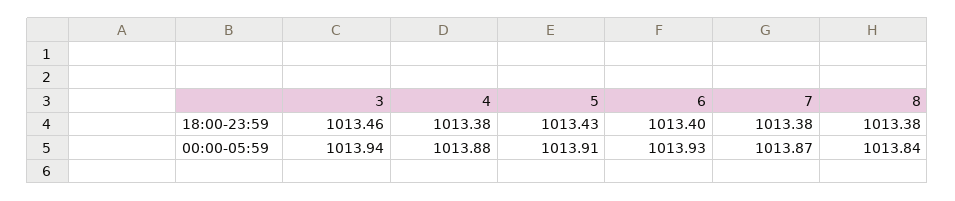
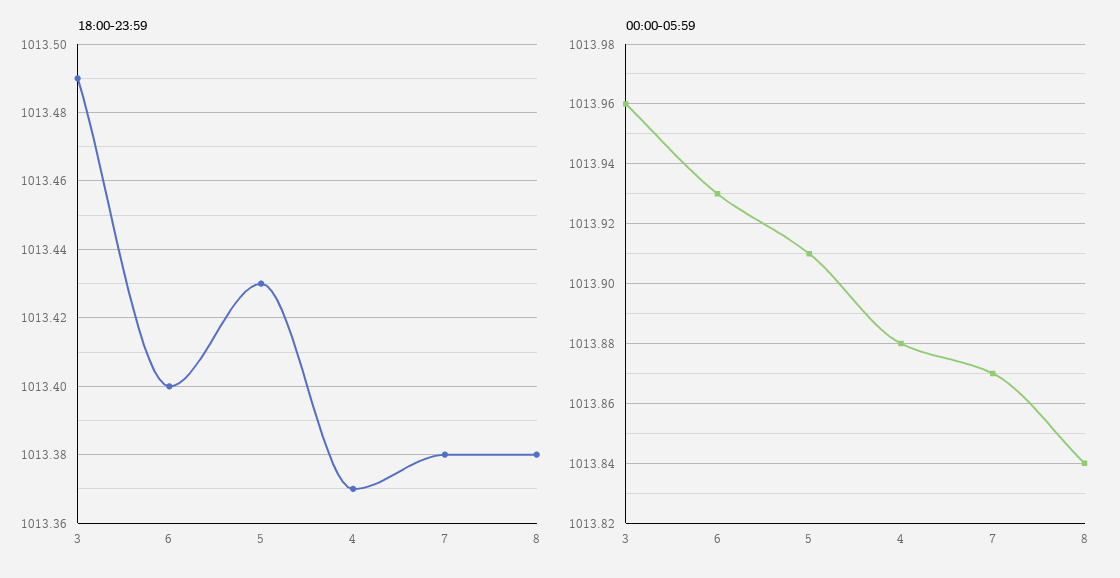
  {
    "18:00-23:59": {
-     "3": 1013.46,
+     "3": 1013.49,
-     "4": 1013.38,
+     "4": 1013.37,
      "5": 1013.43,
      "6": 1013.4,
      "7": 1013.38,
      "8": 1013.38
    },
    "00:00-05:59": {
-     "3": 1013.94,
+     "3": 1013.96,
      "4": 1013.88,
      "5": 1013.91,
      "6": 1013.93,
      "7": 1013.87,
      "8": 1013.84
    }
  }

